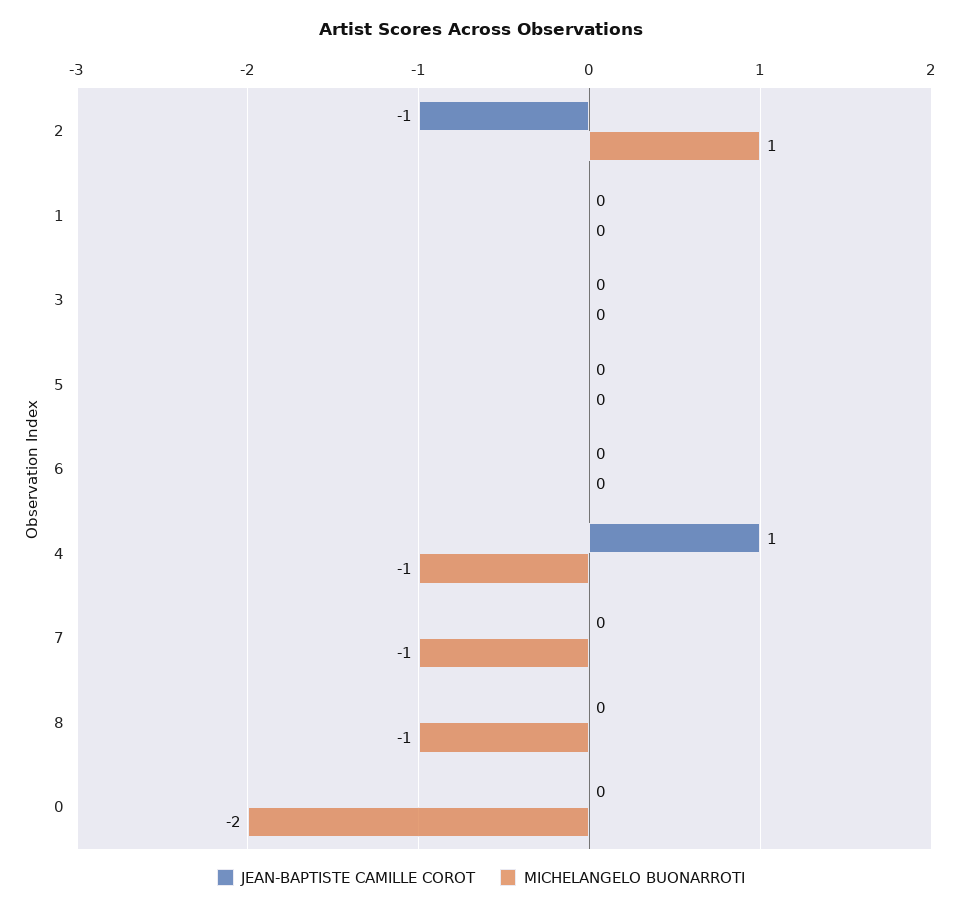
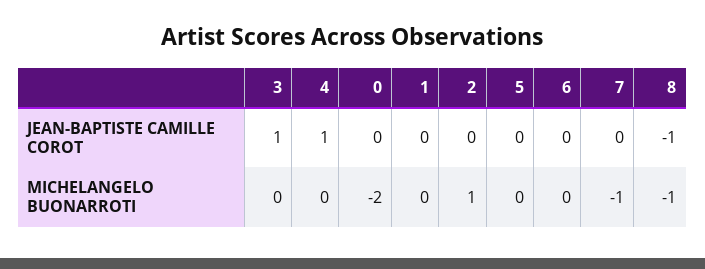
  {
    "JEAN-BAPTISTE CAMILLE COROT": {
-     "2": -1,
+     "2": 0,
      "1": 0,
-     "3": 0,
+     "3": 1,
      "5": 0,
      "6": 0,
      "4": 1,
      "7": 0,
-     "8": 0,
+     "8": -1,
      "0": 0
    },
    "MICHELANGELO BUONARROTI": {
      "2": 1,
      "1": 0,
      "3": 0,
      "5": 0,
      "6": 0,
-     "4": -1,
+     "4": 0,
      "7": -1,
      "8": -1,
      "0": -2
    }
  }

